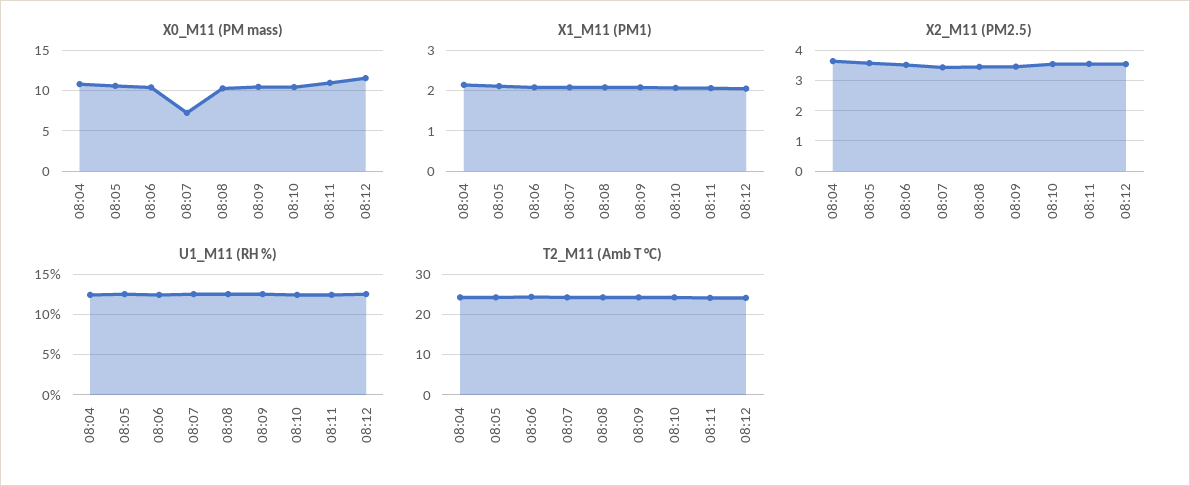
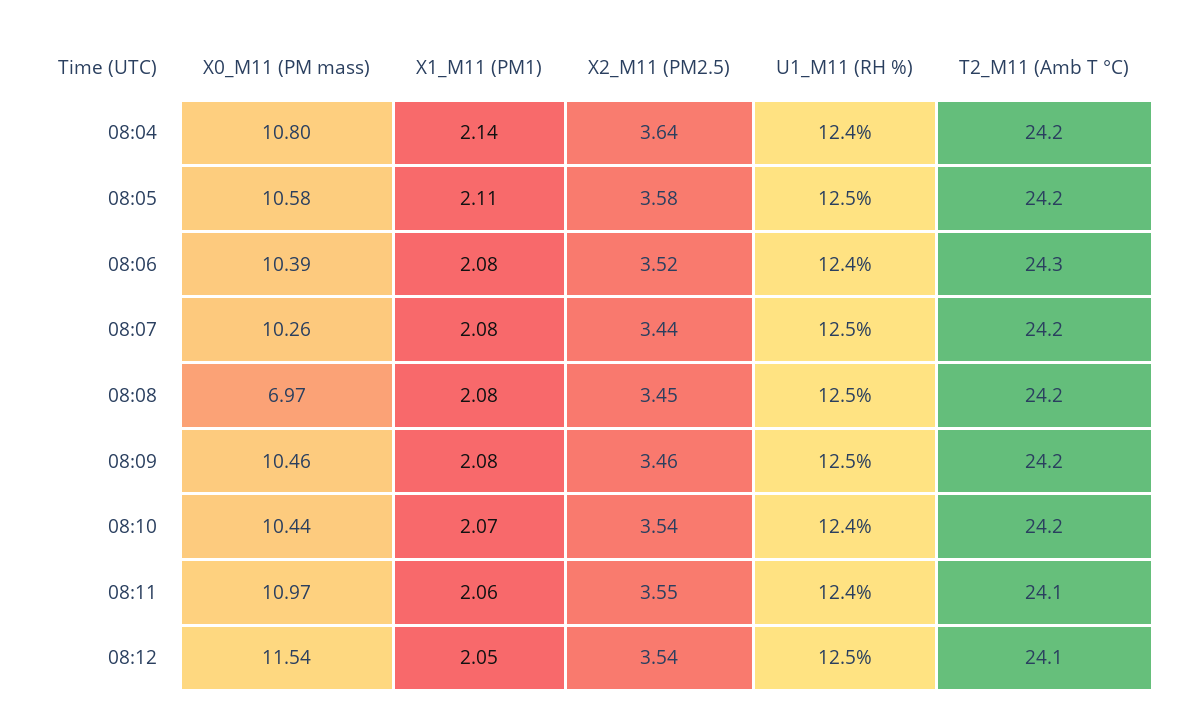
  {
    "X0_M11 (PM mass)": {
      "08:04": 10.8,
      "08:05": 10.58,
      "08:06": 10.39,
-     "08:07": 7,
+     "08:07": 10.26,
-     "08:08": 10,
+     "08:08": 6.97,
      "08:09": 10.46,
      "08:10": 10.44,
      "08:11": 10.97,
      "08:12": 11.54
    },
    "X1_M11 (PM1)": {
      "08:04": 2.14,
      "08:05": 2.11,
      "08:06": 2.08,
      "08:07": 2.08,
      "08:08": 2.08,
      "08:09": 2.08,
      "08:10": 2.07,
      "08:11": 2.06,
      "08:12": 2.05
    },
    "X2_M11 (PM2.5)": {
      "08:04": 3.64,
      "08:05": 3.58,
      "08:06": 3.52,
      "08:07": 3.44,
      "08:08": 3.45,
      "08:09": 3.46,
      "08:10": 3.54,
      "08:11": 3.55,
      "08:12": 3.54
    },
    "U1_M11 (RH %)": {
      "08:04": 12.4,
      "08:05": 12.5,
      "08:06": 12.4,
      "08:07": 12.5,
      "08:08": 12.5,
      "08:09": 12.5,
      "08:10": 12.4,
      "08:11": 12.4,
      "08:12": 12.5
    },
    "T2_M11 (Amb T °C)": {
      "08:04": 24.2,
      "08:05": 24.2,
      "08:06": 24.3,
      "08:07": 24.2,
      "08:08": 24.2,
      "08:09": 24.2,
      "08:10": 24.2,
      "08:11": 24.1,
      "08:12": 24.1
    }
  }

